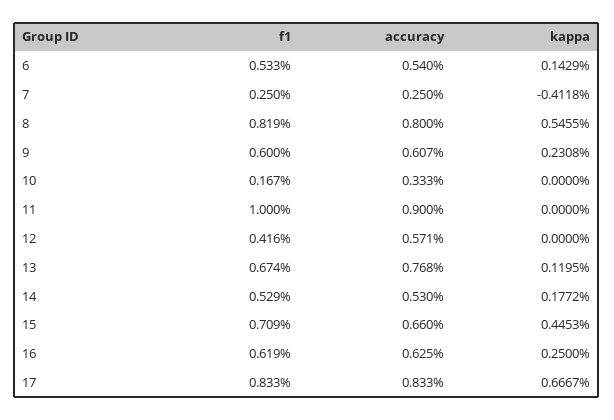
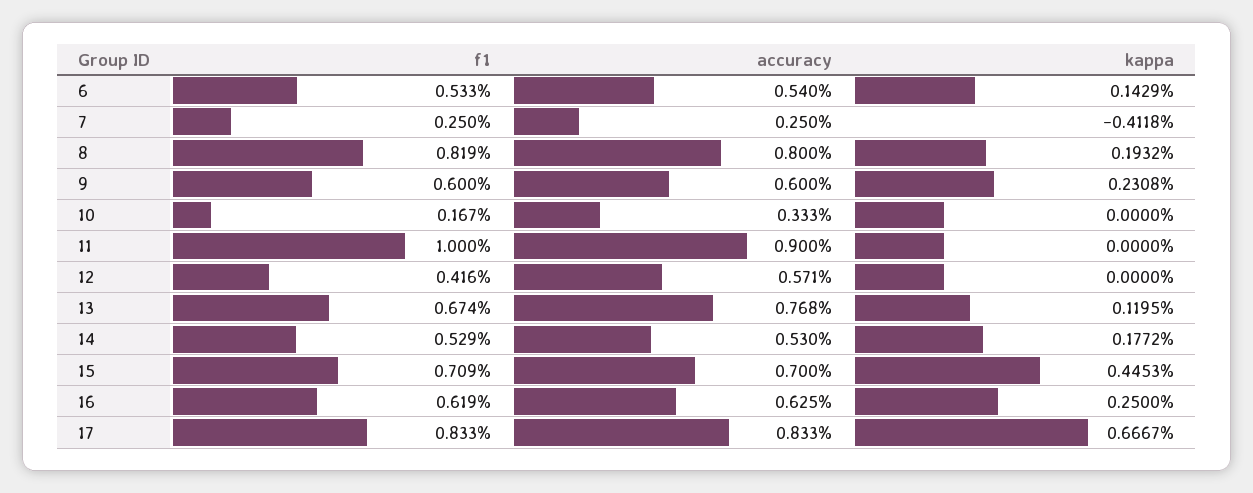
  {
    "f1": {
      "6": 0.533,
      "7": 0.25,
      "8": 0.819,
      "9": 0.6,
      "10": 0.167,
      "11": 1,
      "12": 0.416,
      "13": 0.674,
      "14": 0.529,
      "15": 0.709,
      "16": 0.619,
      "17": 0.833
    },
    "accuracy": {
      "6": 0.54,
      "7": 0.25,
      "8": 0.8,
-     "9": 0.607,
+     "9": 0.6,
      "10": 0.333,
      "11": 0.9,
      "12": 0.571,
      "13": 0.768,
      "14": 0.53,
-     "15": 0.66,
+     "15": 0.7,
      "16": 0.625,
      "17": 0.833
    },
    "kappa": {
      "6": 0.1429,
      "7": -0.4118,
-     "8": 0.5455,
+     "8": 0.1932,
      "9": 0.2308,
      "10": 0,
      "11": 0,
      "12": 0,
      "13": 0.1195,
      "14": 0.1772,
      "15": 0.4453,
      "16": 0.25,
      "17": 0.6667
    }
  }

